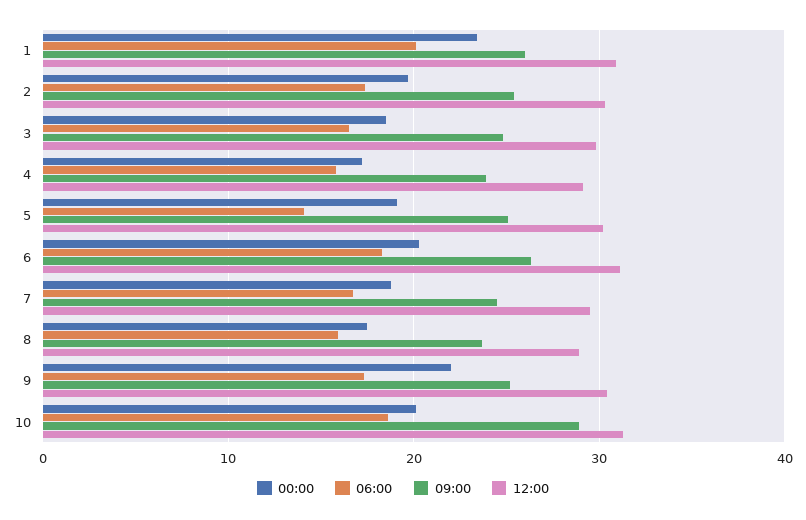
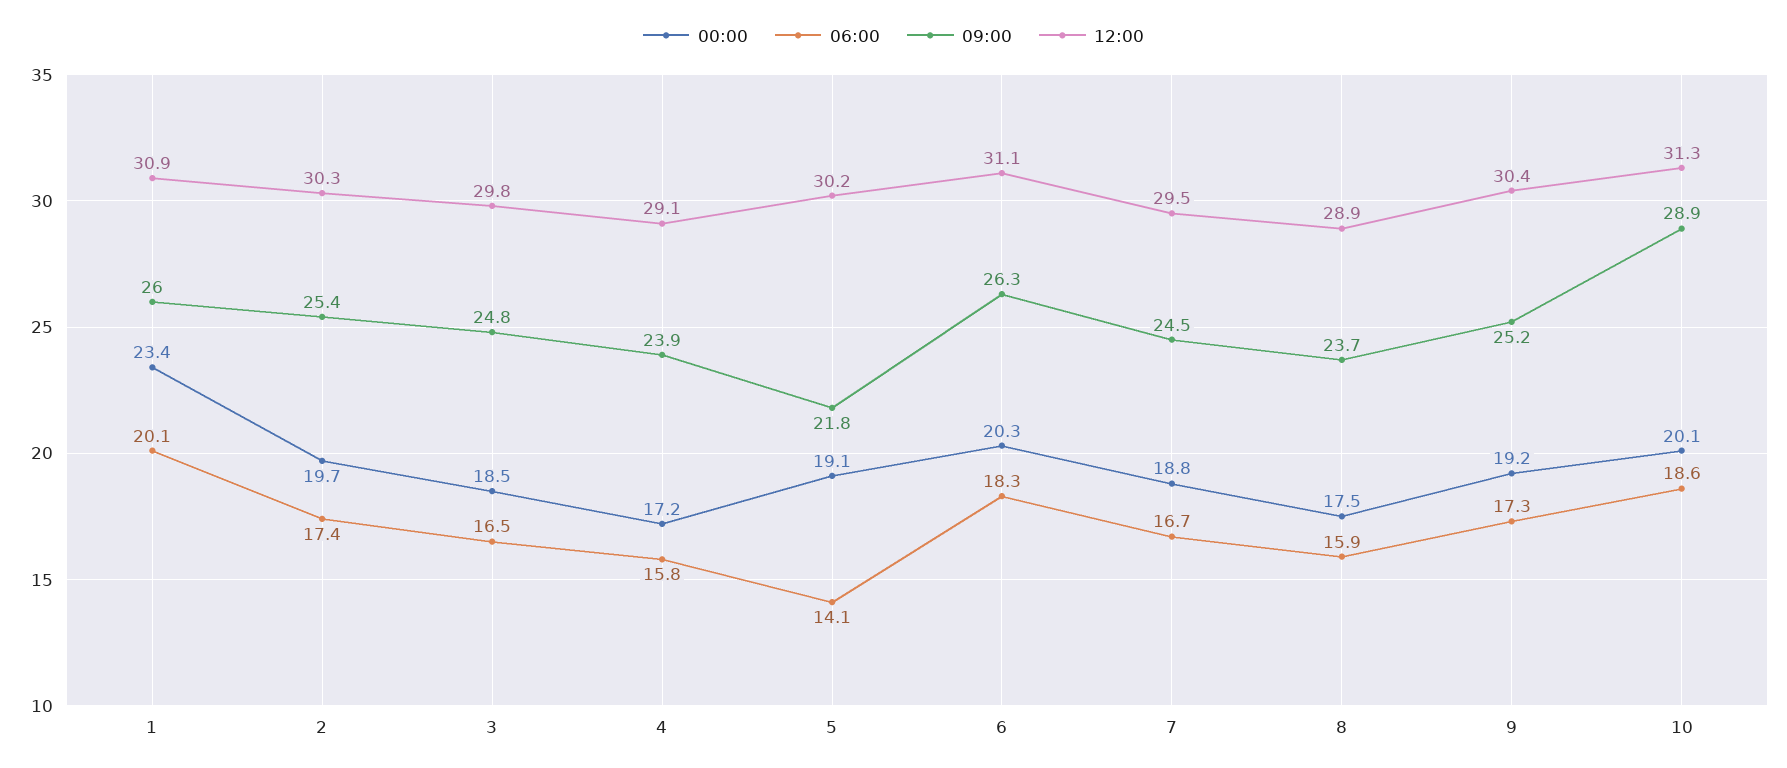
  {
    "00:00": {
      "1": 23.4,
      "2": 19.7,
      "3": 18.5,
      "4": 17.2,
      "5": 19.1,
      "6": 20.3,
      "7": 18.8,
      "8": 17.5,
-     "9": 22,
+     "9": 19.2,
      "10": 20.1
    },
    "06:00": {
      "1": 20.1,
      "2": 17.4,
      "3": 16.5,
      "4": 15.8,
      "5": 14.1,
      "6": 18.3,
      "7": 16.7,
      "8": 15.9,
      "9": 17.3,
      "10": 18.6
    },
    "09:00": {
      "1": 26,
      "2": 25.4,
      "3": 24.8,
      "4": 23.9,
-     "5": 25,
+     "5": 21.8,
      "6": 26.3,
      "7": 24.5,
      "8": 23.7,
      "9": 25.2,
      "10": 28.9
    },
    "12:00": {
      "1": 30.9,
      "2": 30.3,
      "3": 29.8,
      "4": 29.1,
      "5": 30.2,
      "6": 31.1,
      "7": 29.5,
      "8": 28.9,
      "9": 30.4,
      "10": 31.3
    }
  }

